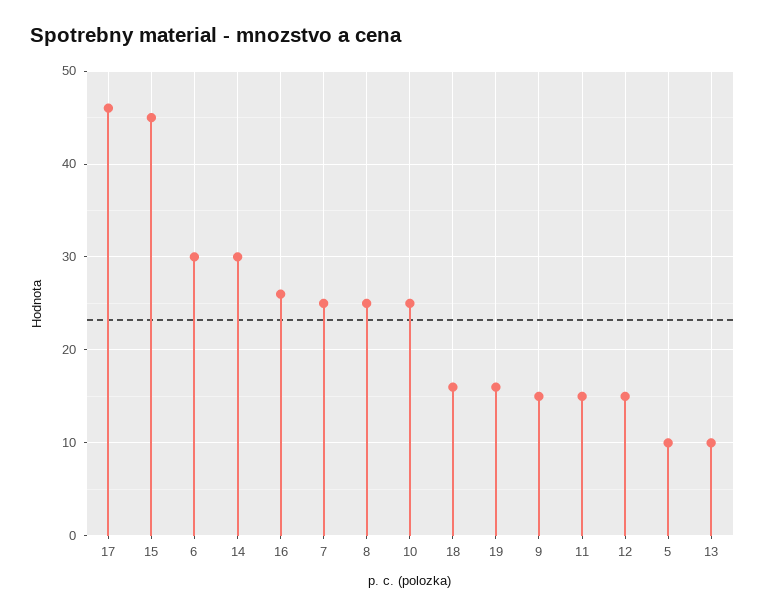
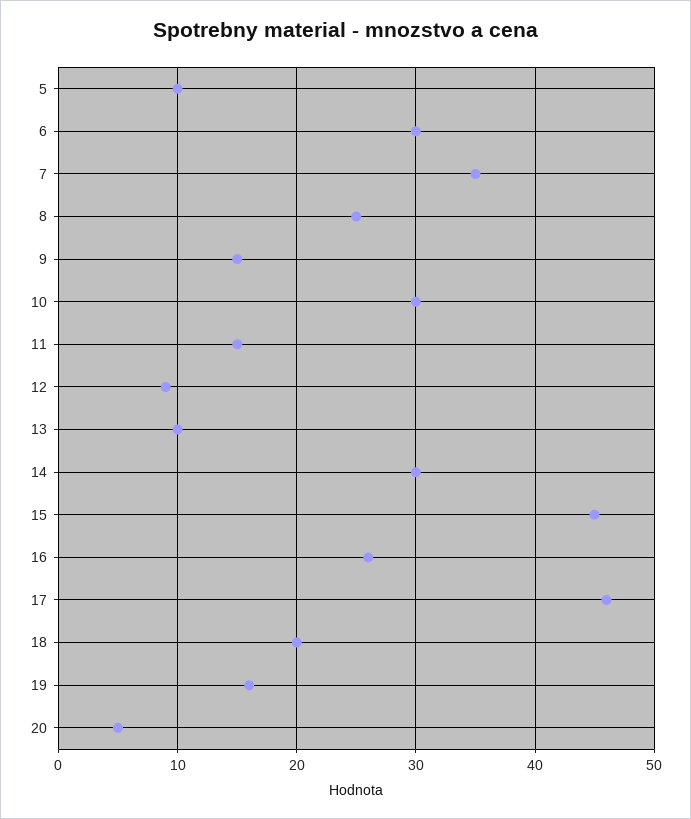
  {
    "17": 46,
    "15": 45,
    "6": 30,
    "14": 30,
    "16": 26,
-   "7": 25,
+   "7": 35,
    "8": 25,
-   "10": 25,
+   "10": 30,
-   "18": 16,
+   "18": 20,
    "19": 16,
    "9": 15,
    "11": 15,
-   "12": 15,
+   "12": 9,
    "5": 10,
-   "13": 10
+   "13": 10,
+   "20": 5
  }

